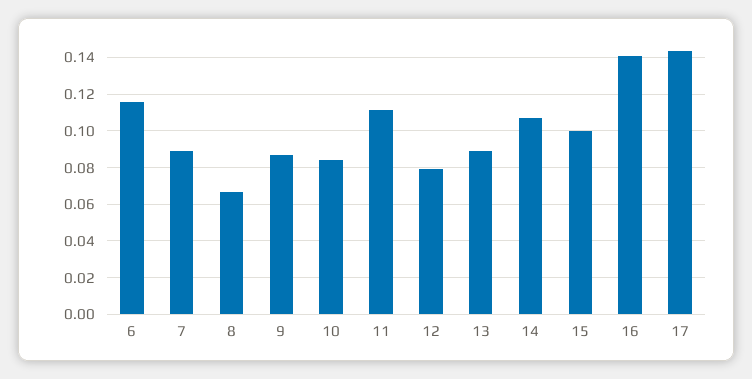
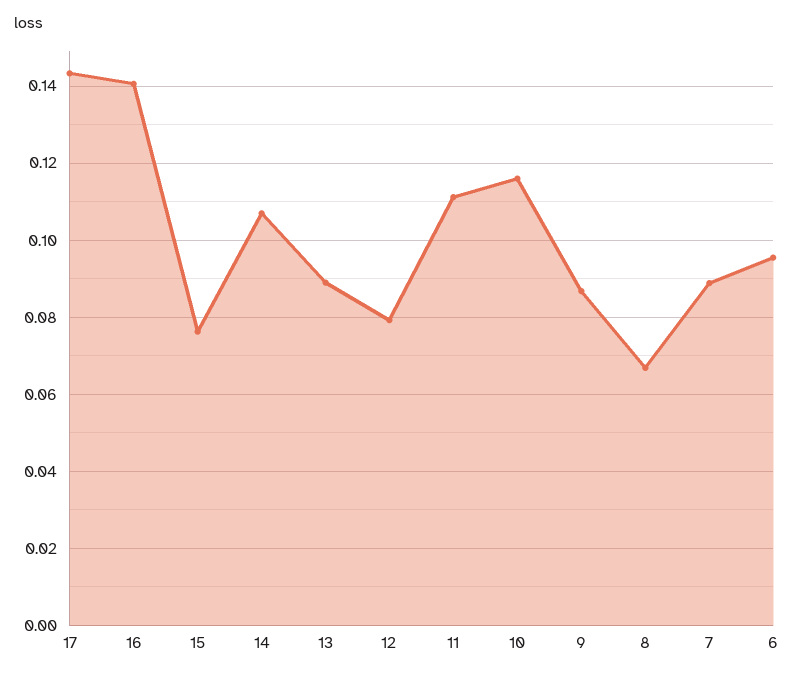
  {
-   "6": 0.115,
+   "6": 0.096,
    "7": 0.088,
    "8": 0.066,
    "9": 0.086,
-   "10": 0.085,
+   "10": 0.116,
    "11": 0.112,
    "12": 0.08,
    "13": 0.09,
    "14": 0.108,
-   "15": 0.1,
+   "15": 0.076,
    "16": 0.14,
    "17": 0.144
  }

